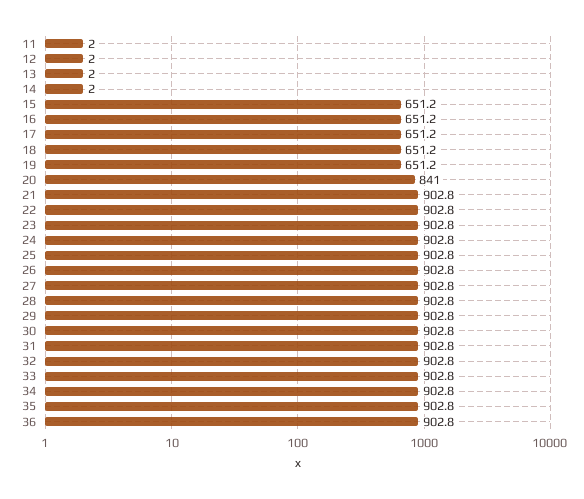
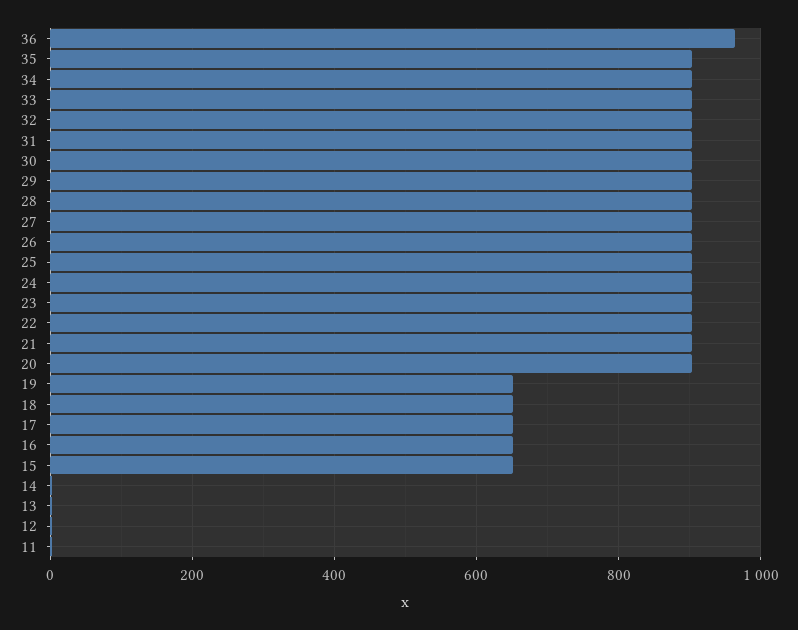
  {
    "11": 2,
    "12": 2,
    "13": 2,
    "14": 2,
    "15": 651.2,
    "16": 651.2,
    "17": 651.2,
    "18": 651.2,
    "19": 651.2,
-   "20": 841,
+   "20": 900,
    "21": 902.8,
    "22": 902.8,
    "23": 902.8,
    "24": 902.8,
    "25": 902.8,
    "26": 902.8,
    "27": 902.8,
    "28": 902.8,
    "29": 902.8,
    "30": 902.8,
    "31": 902.8,
    "32": 902.8,
    "33": 902.8,
    "34": 902.8,
    "35": 902.8,
-   "36": 902.8
+   "36": 960
  }

